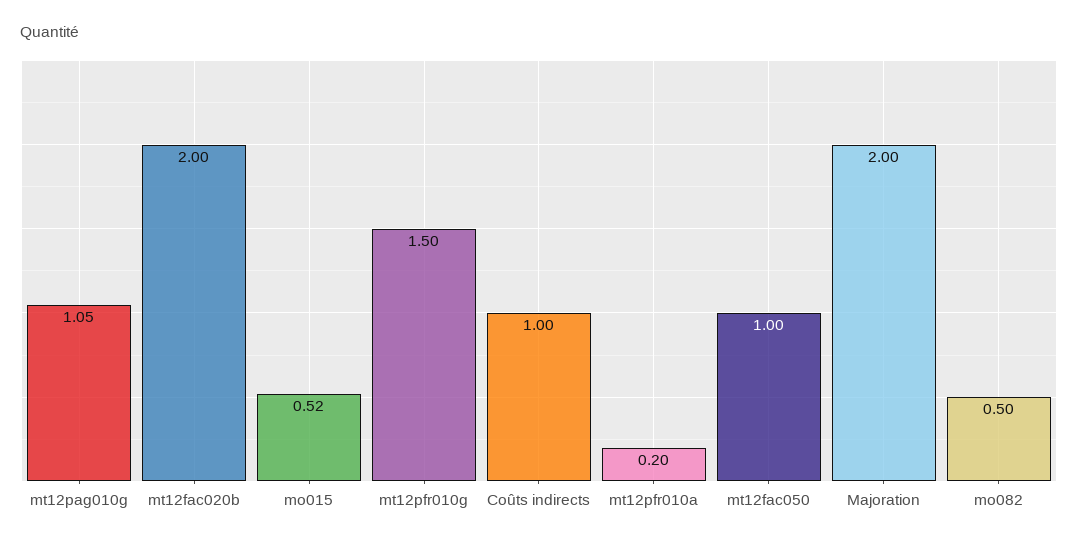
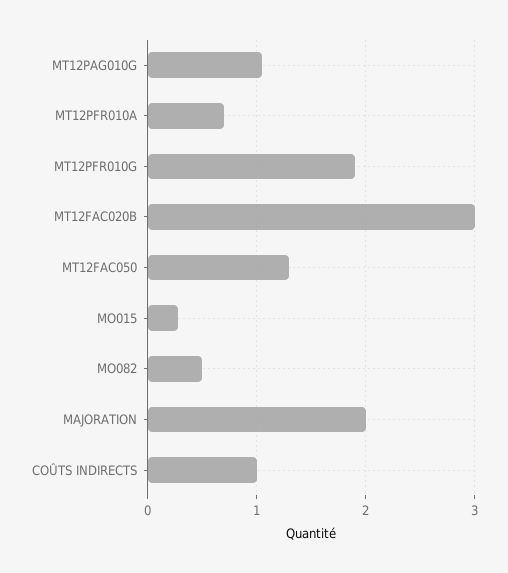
  {
    "mt12pag010g": 1.05,
-   "mt12fac020b": 2,
+   "mt12fac020b": 3,
-   "mo015": 0.52,
+   "mo015": 0.3,
-   "mt12pfr010g": 1.5,
+   "mt12pfr010g": 1.9,
    "Coûts indirects": 1,
-   "mt12pfr010a": 0.2,
+   "mt12pfr010a": 0.7,
-   "mt12fac050": 1,
+   "mt12fac050": 1.3,
    "Majoration": 2,
    "mo082": 0.5
  }

